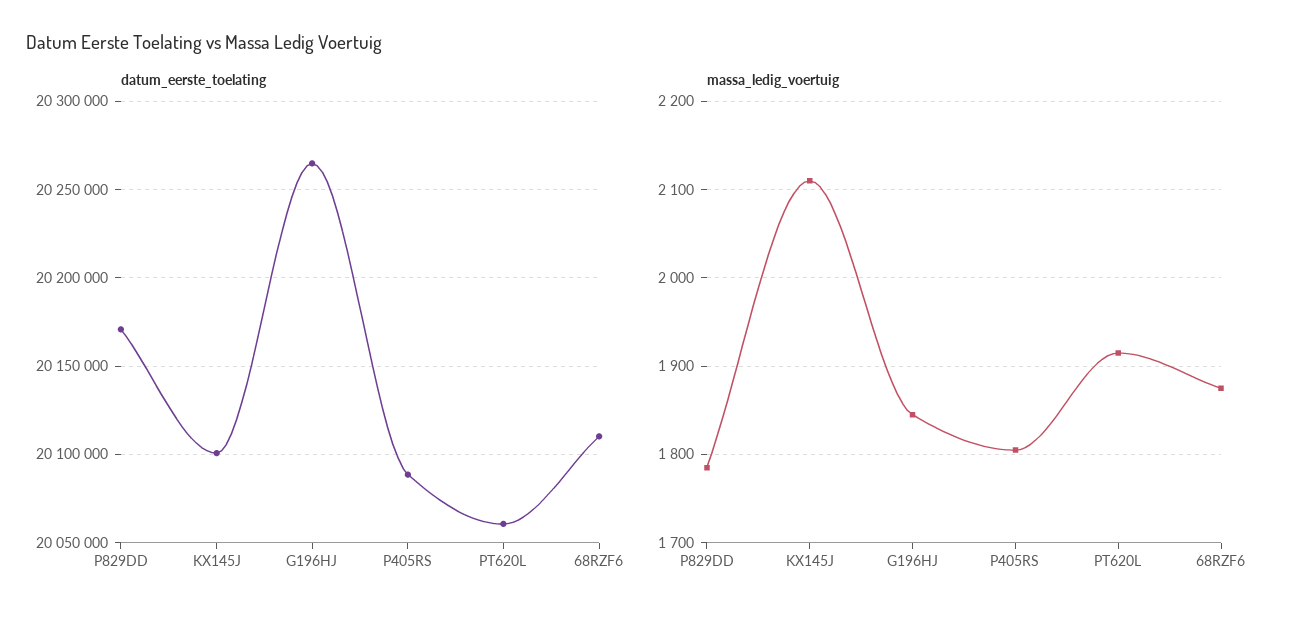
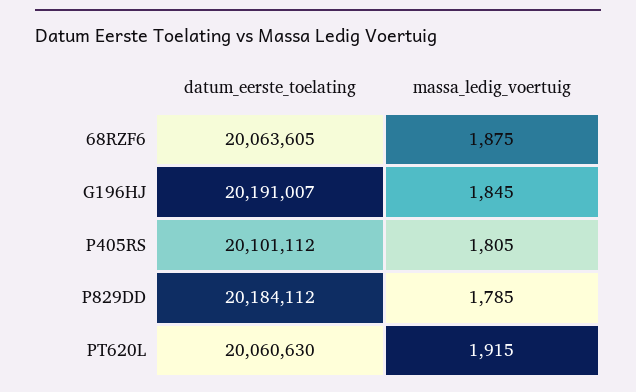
  {
    "datum_eerste_toelating": {
-     "P829DD": 20170000,
+     "P829DD": 20184112,
-     "KX145J": 20100000,
-     "G196HJ": 20265000,
+     "G196HJ": 20191007,
-     "P405RS": 20090000,
+     "P405RS": 20101112,
      "PT620L": 20060630,
-     "68RZF6": 20110000
+     "68RZF6": 20063605
    },
    "massa_ledig_voertuig": {
      "P829DD": 1785,
-     "KX145J": 2110,
      "G196HJ": 1845,
      "P405RS": 1805,
      "PT620L": 1915,
      "68RZF6": 1875
    }
  }

